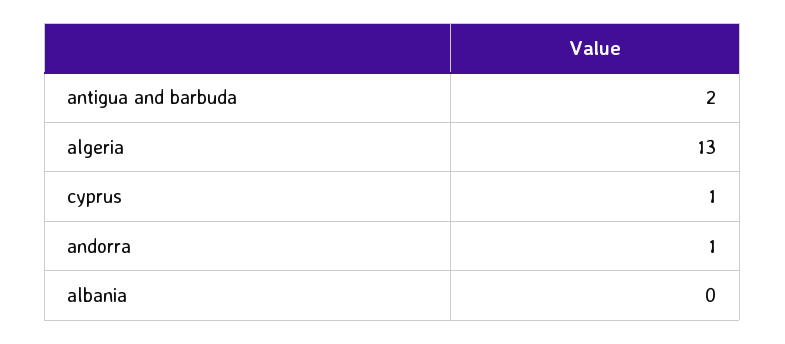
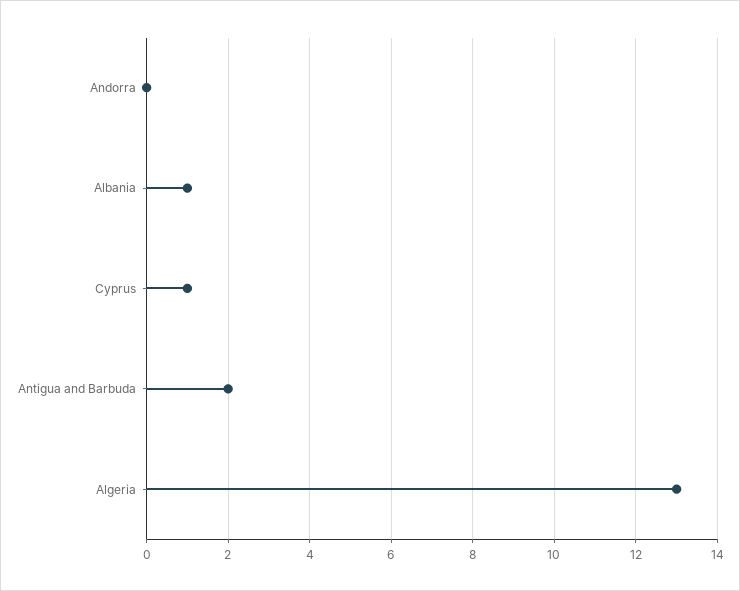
  {
    "antigua and barbuda": 2,
    "algeria": 13,
    "cyprus": 1,
-   "andorra": 1,
+   "andorra": 0,
-   "albania": 0
+   "albania": 1
  }

